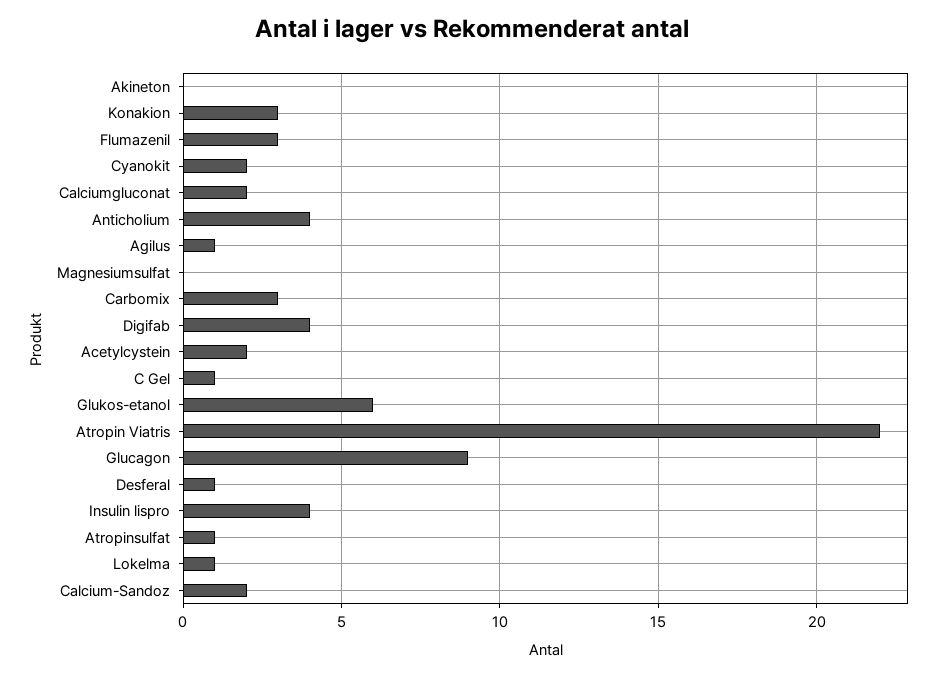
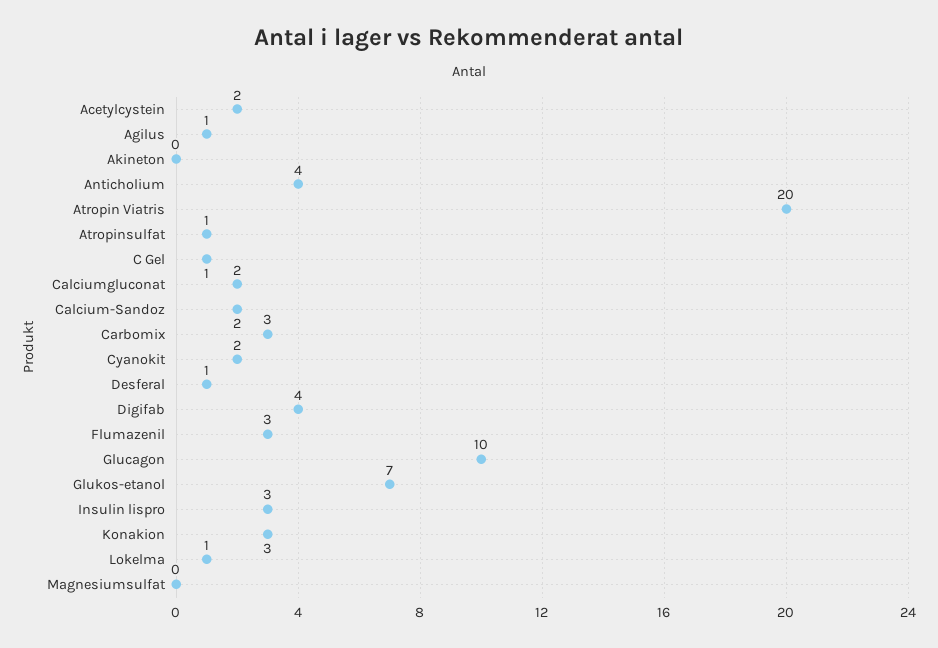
  {
    "Akineton": 0,
    "Konakion": 3,
    "Flumazenil": 3,
    "Cyanokit": 2,
    "Calciumgluconat": 2,
    "Anticholium": 4,
    "Agilus": 1,
    "Magnesiumsulfat": 0,
    "Carbomix": 3,
    "Digifab": 4,
    "Acetylcystein": 2,
    "C Gel": 1,
-   "Glukos-etanol": 6,
+   "Glukos-etanol": 7,
-   "Atropin Viatris": 22,
+   "Atropin Viatris": 20,
-   "Glucagon": 9,
+   "Glucagon": 10,
    "Desferal": 1,
-   "Insulin lispro": 4,
+   "Insulin lispro": 3,
    "Atropinsulfat": 1,
    "Lokelma": 1,
    "Calcium-Sandoz": 2
  }

